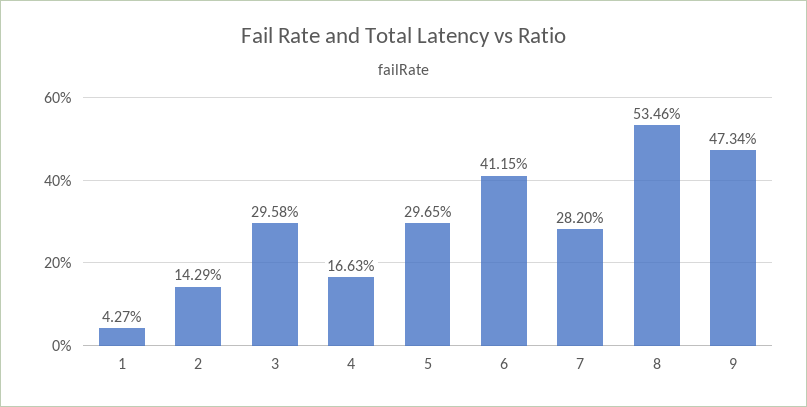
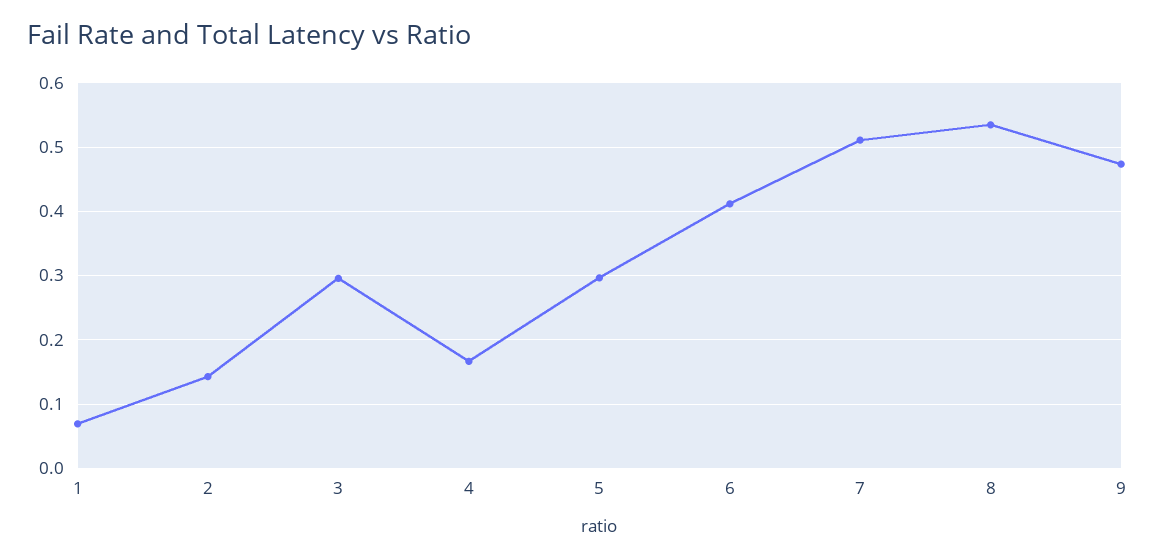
  {
-   "1": 0.0427,
+   "1": 0.07,
    "2": 0.1429,
    "3": 0.2958,
    "4": 0.1663,
    "5": 0.2965,
    "6": 0.4115,
-   "7": 0.282,
+   "7": 0.51,
    "8": 0.5346,
    "9": 0.4734
  }

